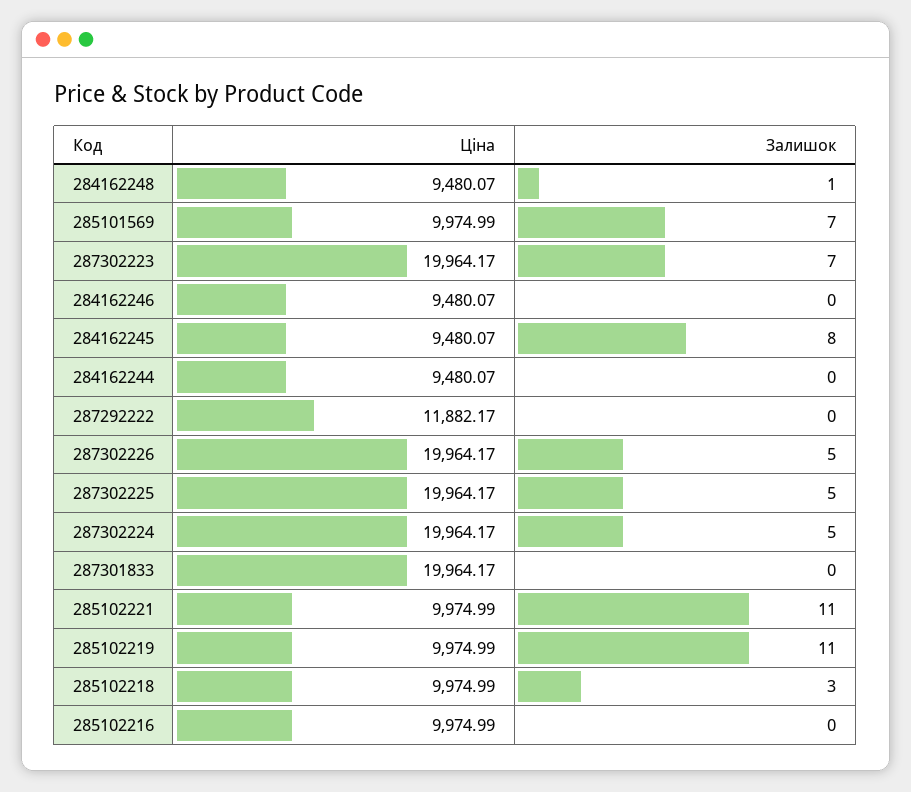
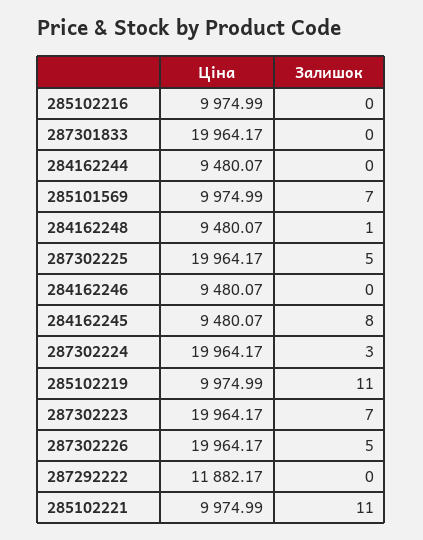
  {
    "Ціна": {
      "284162248": 9480.07,
      "285101569": 9974.99,
      "287302223": 19964.17,
      "284162246": 9480.07,
      "284162245": 9480.07,
      "284162244": 9480.07,
      "287292222": 11882.17,
      "287302226": 19964.17,
      "287302225": 19964.17,
      "287302224": 19964.17,
      "287301833": 19964.17,
      "285102221": 9974.99,
      "285102219": 9974.99,
-     "285102218": 9974.99,
      "285102216": 9974.99
    },
    "Залишок": {
      "284162248": 1,
      "285101569": 7,
      "287302223": 7,
      "284162246": 0,
      "284162245": 8,
      "284162244": 0,
      "287292222": 0,
      "287302226": 5,
      "287302225": 5,
-     "287302224": 5,
+     "287302224": 3,
      "287301833": 0,
      "285102221": 11,
      "285102219": 11,
-     "285102218": 3,
      "285102216": 0
    }
  }

